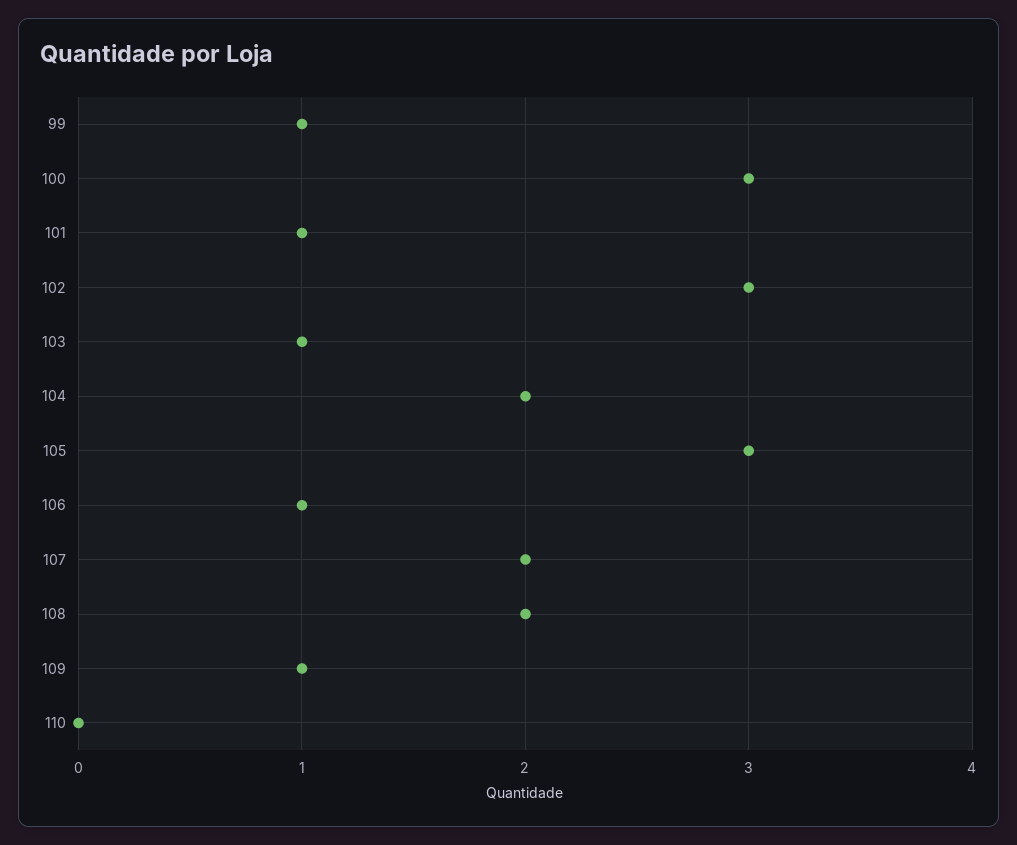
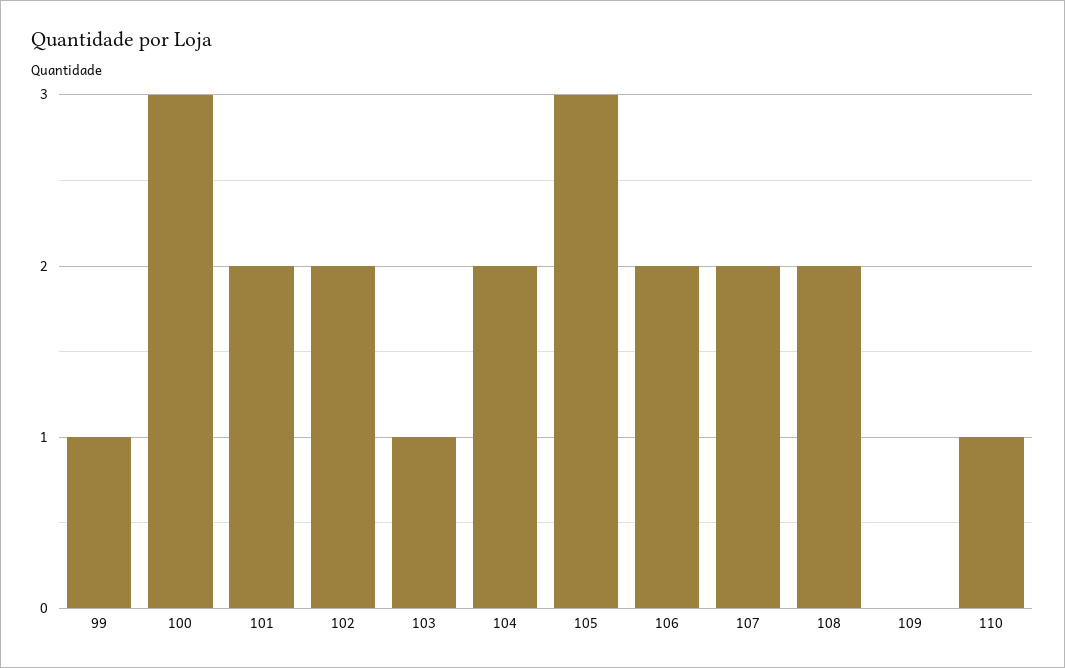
  {
    "99": 1,
    "100": 3,
-   "101": 1,
+   "101": 2,
-   "102": 3,
+   "102": 2,
    "103": 1,
    "104": 2,
    "105": 3,
-   "106": 1,
+   "106": 2,
    "107": 2,
    "108": 2,
-   "109": 1,
+   "109": 0,
-   "110": 0
+   "110": 1
  }

